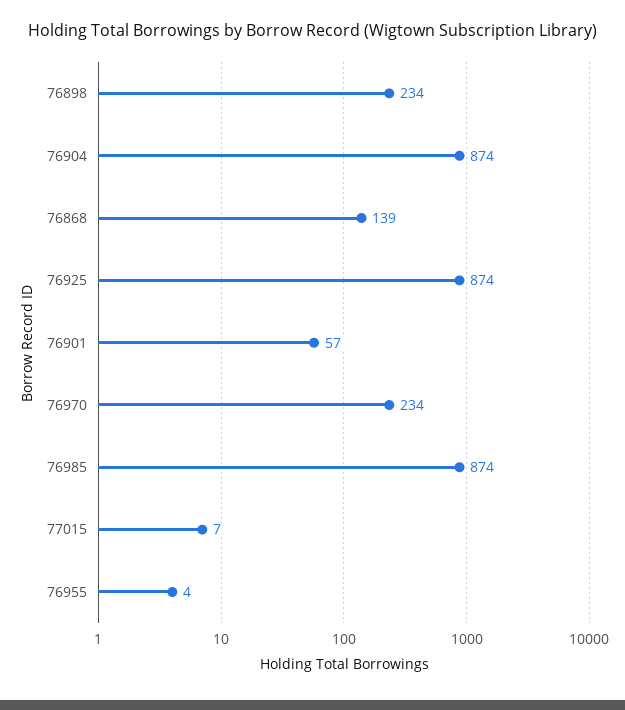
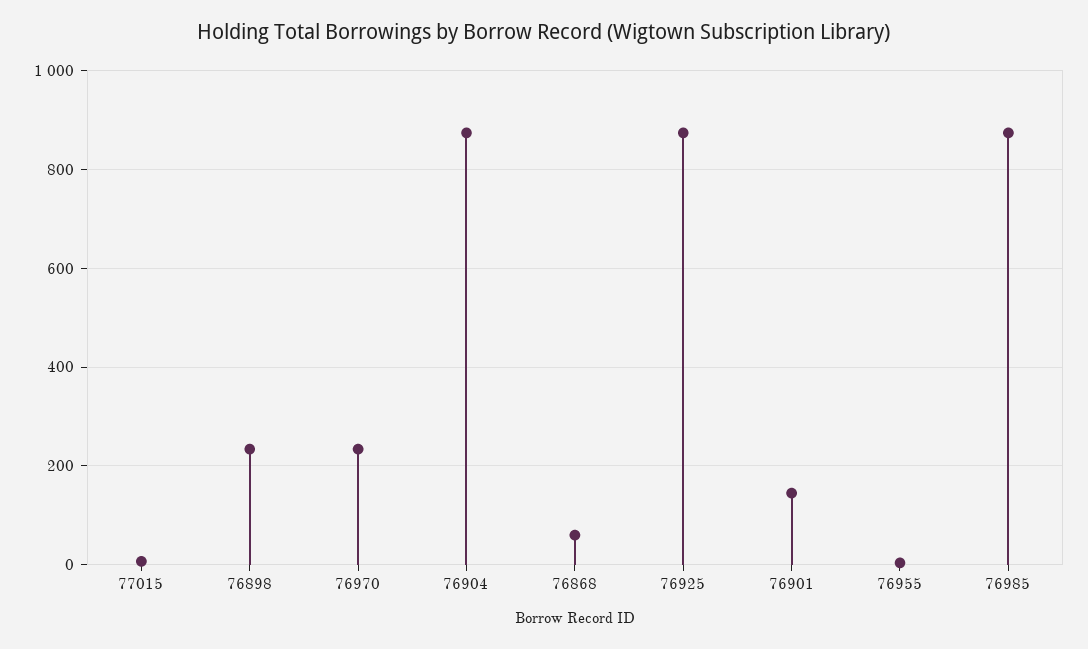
  {
    "76898": 234,
    "76904": 874,
-   "76868": 139,
+   "76868": 60,
    "76925": 874,
-   "76901": 57,
+   "76901": 140,
    "76970": 234,
    "76985": 874,
    "77015": 7,
    "76955": 4
  }

